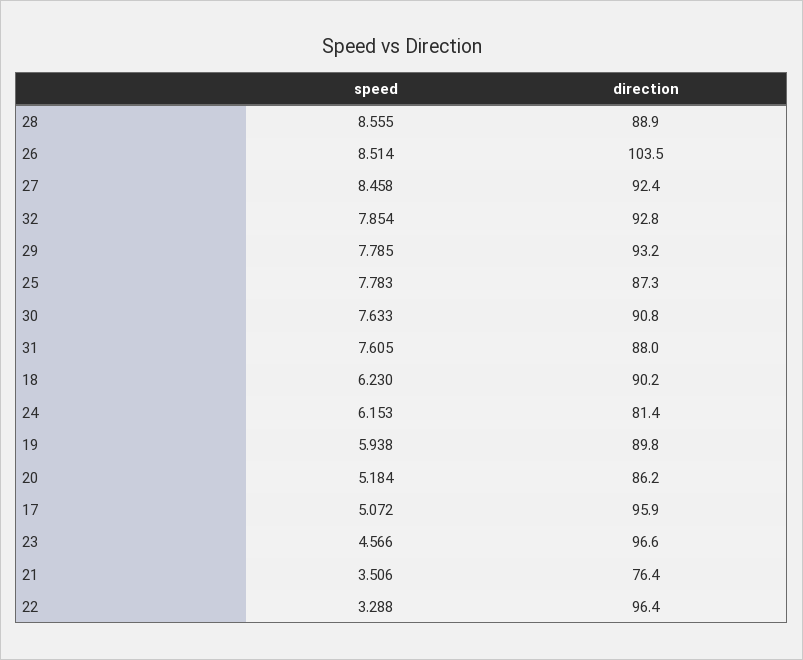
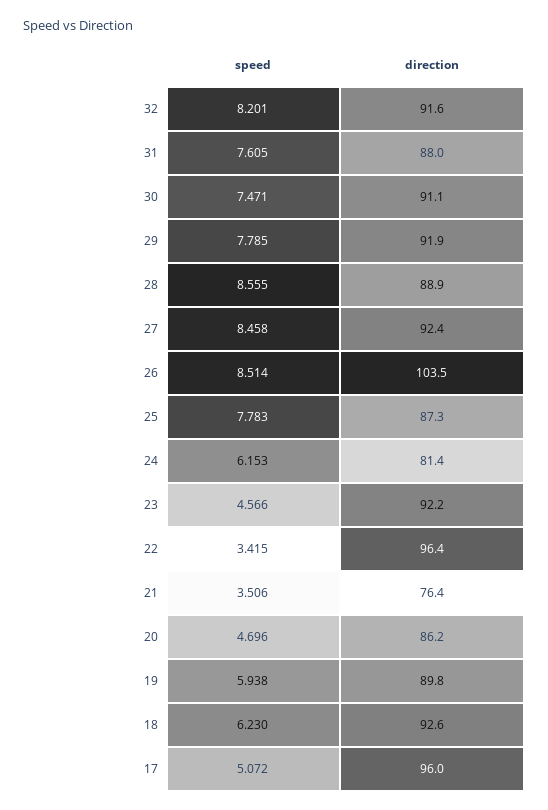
  {
    "speed": {
      "28": 8.555,
      "26": 8.514,
      "27": 8.458,
-     "32": 7.854,
+     "32": 8.201,
      "29": 7.785,
      "25": 7.783,
-     "30": 7.633,
+     "30": 7.471,
      "31": 7.605,
      "18": 6.23,
      "24": 6.153,
      "19": 5.938,
-     "20": 5.184,
+     "20": 4.696,
      "17": 5.072,
      "23": 4.566,
      "21": 3.506,
-     "22": 3.288
+     "22": 3.415
    },
    "direction": {
      "28": 88.9,
      "26": 103.5,
      "27": 92.4,
-     "32": 92.8,
+     "32": 91.6,
-     "29": 93.2,
+     "29": 91.9,
      "25": 87.3,
-     "30": 90.8,
+     "30": 91.1,
      "31": 88,
-     "18": 90.2,
+     "18": 92.6,
      "24": 81.4,
      "19": 89.8,
      "20": 86.2,
-     "17": 95.9,
+     "17": 96,
-     "23": 96.6,
+     "23": 92.2,
      "21": 76.4,
      "22": 96.4
    }
  }

